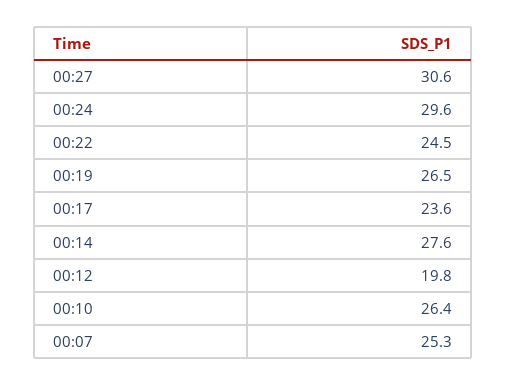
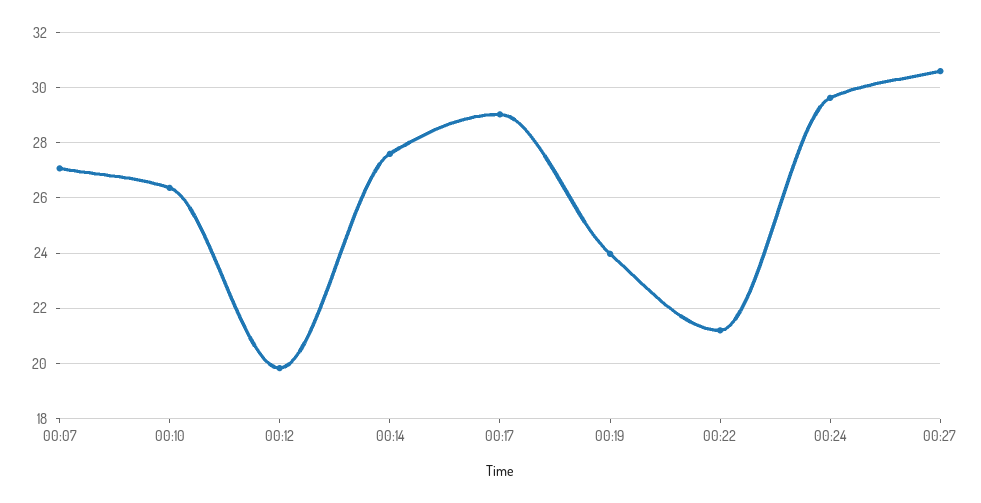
  {
    "00:27": 30.6,
    "00:24": 29.6,
-   "00:22": 24.5,
+   "00:22": 21.25,
-   "00:19": 26.5,
+   "00:19": 24,
-   "00:17": 23.6,
+   "00:17": 29,
    "00:14": 27.6,
    "00:12": 19.8,
    "00:10": 26.4,
-   "00:07": 25.3
+   "00:07": 27
  }

